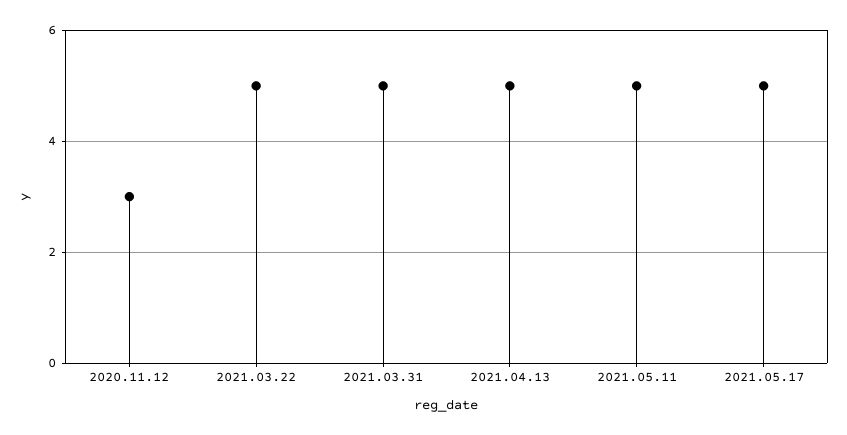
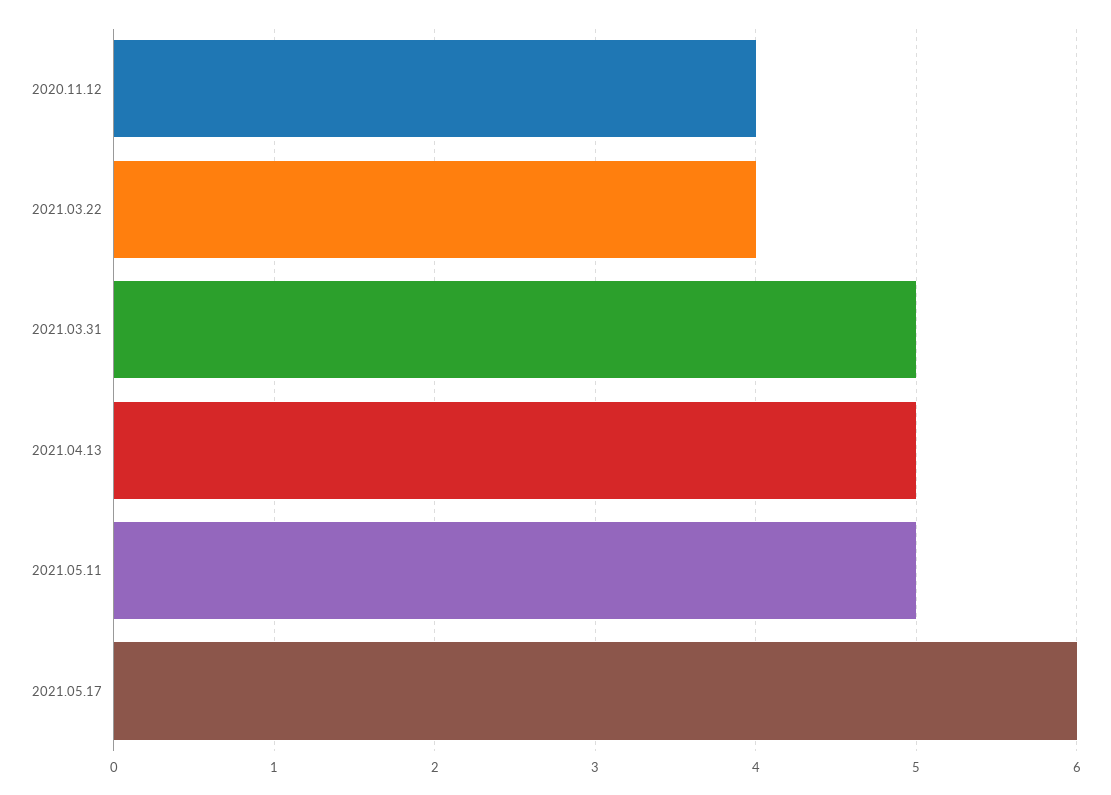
  {
-   "2020.11.12": 3,
+   "2020.11.12": 4,
-   "2021.03.22": 5,
+   "2021.03.22": 4,
    "2021.03.31": 5,
    "2021.04.13": 5,
    "2021.05.11": 5,
-   "2021.05.17": 5
+   "2021.05.17": 6
  }

